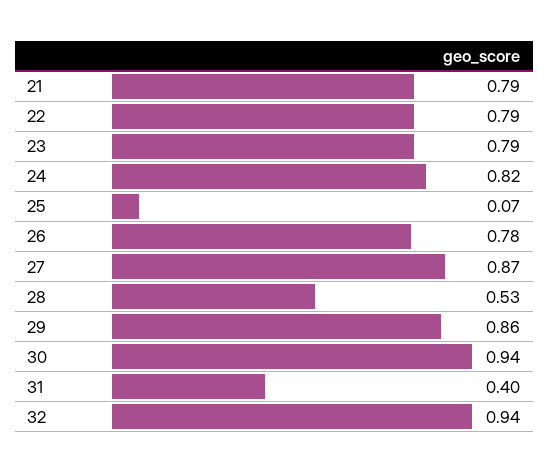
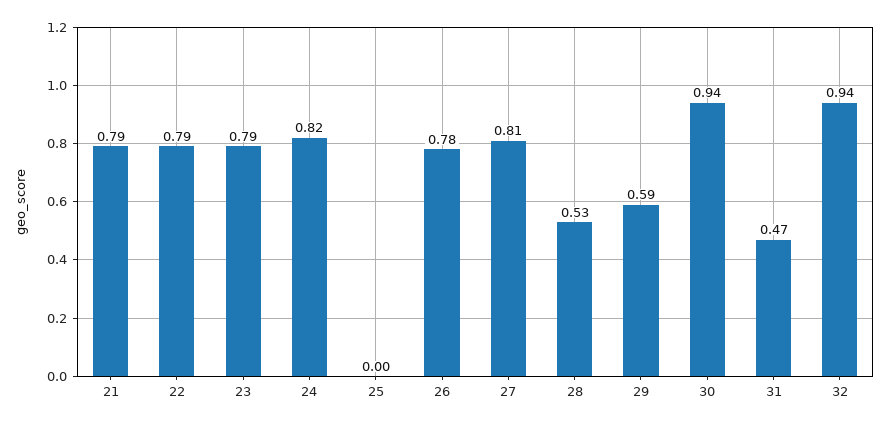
  {
    "21": 0.79,
    "22": 0.79,
    "23": 0.79,
    "24": 0.82,
-   "25": 0.07,
+   "25": 0,
    "26": 0.78,
-   "27": 0.87,
+   "27": 0.81,
    "28": 0.53,
-   "29": 0.86,
+   "29": 0.59,
    "30": 0.94,
-   "31": 0.4,
+   "31": 0.47,
    "32": 0.94
  }

